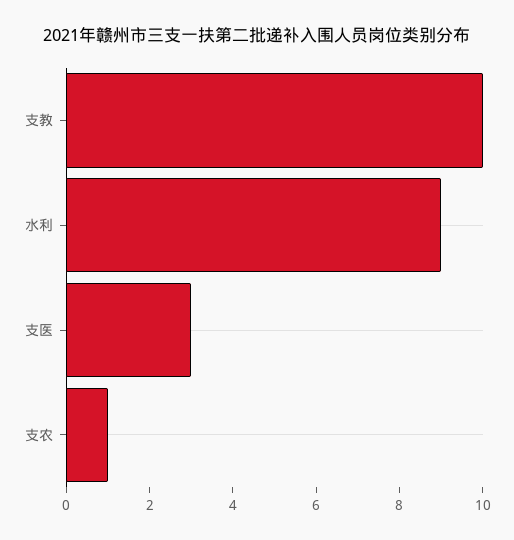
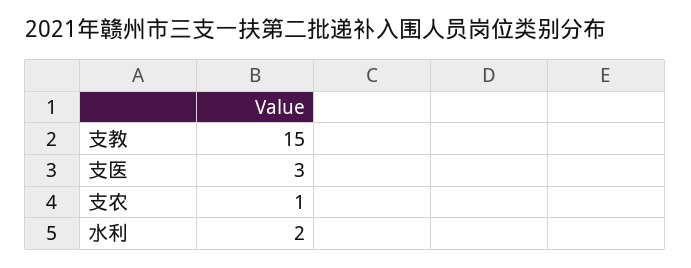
  {
-   "支教": 10,
+   "支教": 15,
-   "水利": 9,
+   "水利": 2,
    "支医": 3,
    "支农": 1
  }

